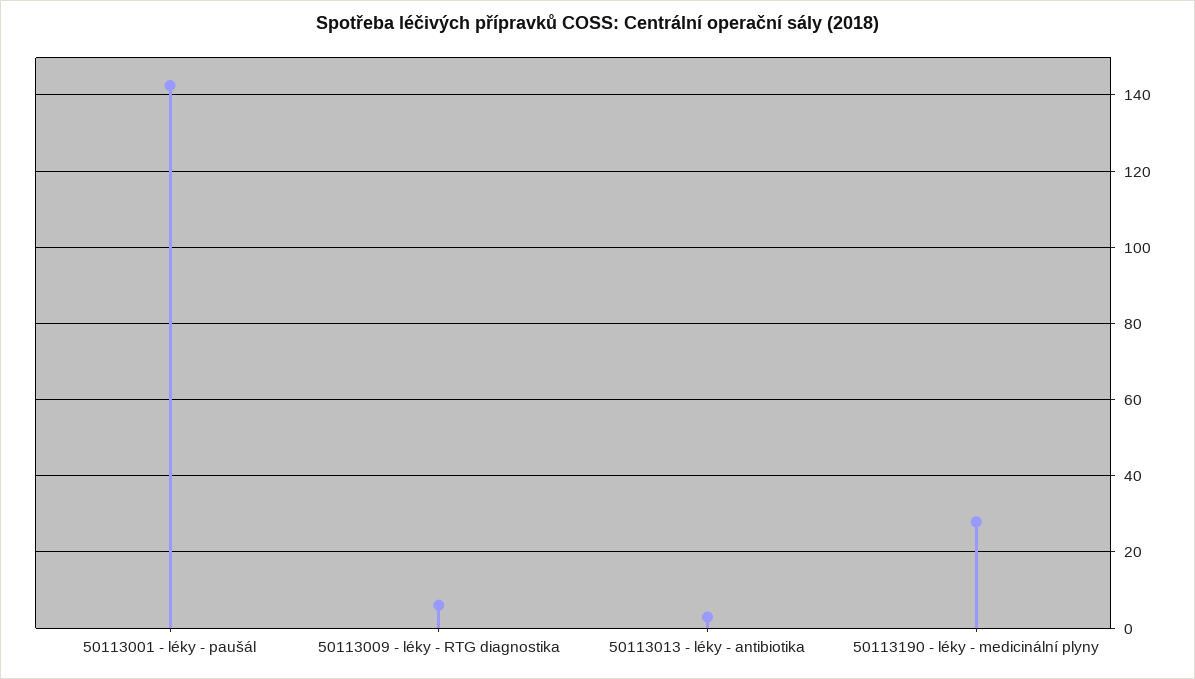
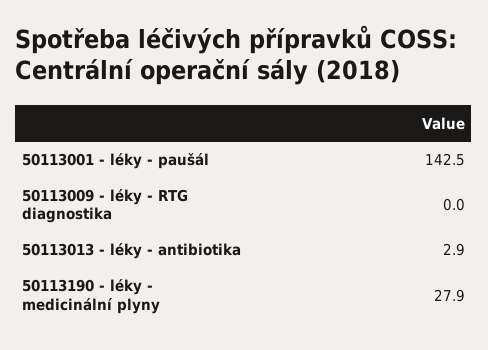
  {
    "50113001 - léky - paušál": 142.5,
-   "50113009 - léky - RTG diagnostika": 6,
+   "50113009 - léky - RTG diagnostika": 0,
    "50113013 - léky - antibiotika": 2.9,
    "50113190 - léky - medicinální plyny": 27.9
  }

